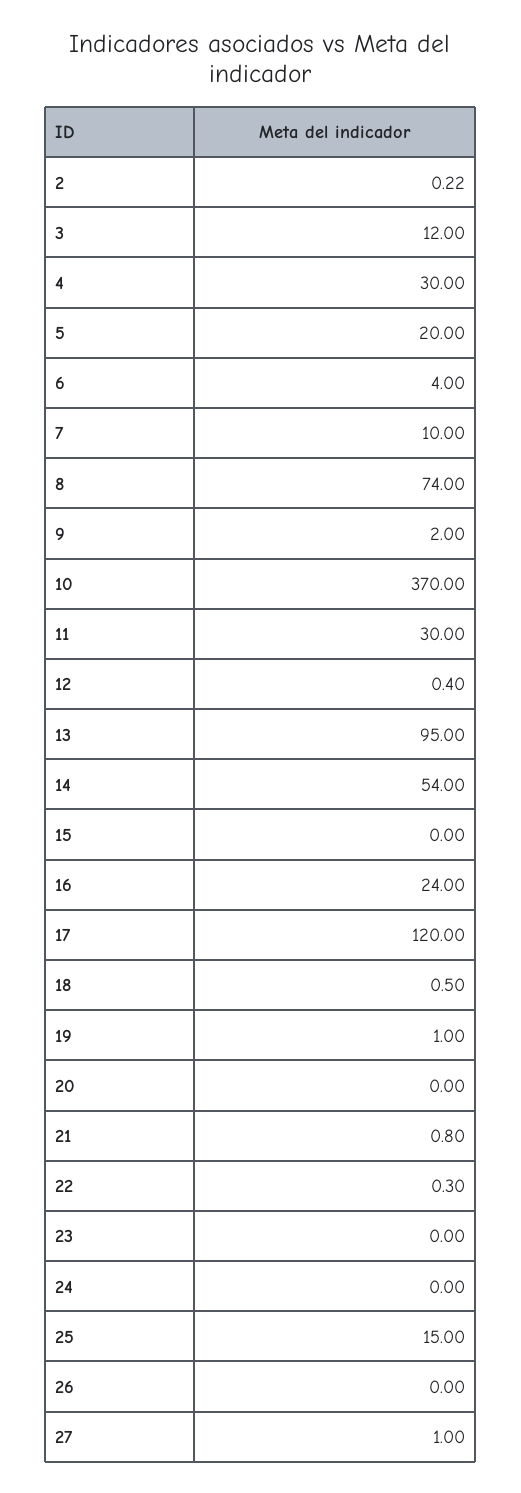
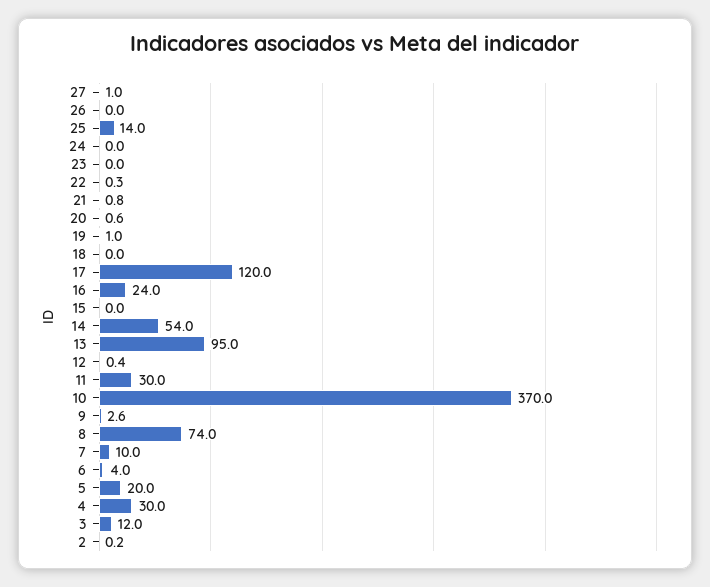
  {
    "2": 0.22,
    "3": 12,
    "4": 30,
    "5": 20,
    "6": 4,
    "7": 10,
    "8": 74,
-   "9": 2,
+   "9": 2.6,
    "10": 370,
    "11": 30,
    "12": 0.4,
    "13": 95,
    "14": 54,
    "15": 0,
    "16": 24,
    "17": 120,
-   "18": 0.5,
+   "18": 0,
    "19": 1,
-   "20": 0,
+   "20": 0.6,
    "21": 0.8,
    "22": 0.3,
    "23": 0,
    "24": 0,
-   "25": 15,
+   "25": 14,
    "26": 0,
    "27": 1
  }

